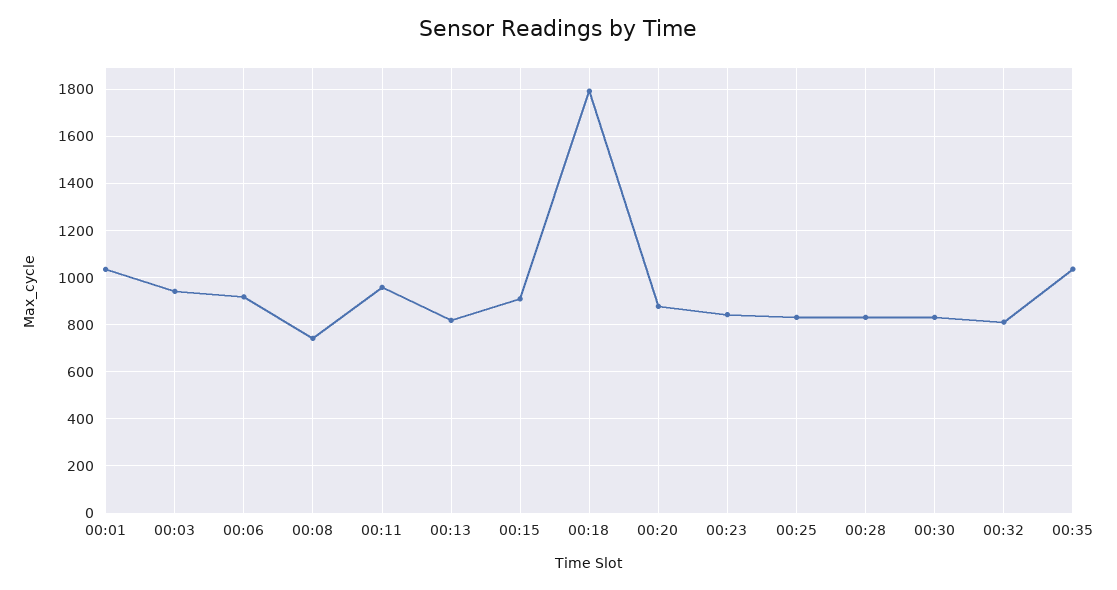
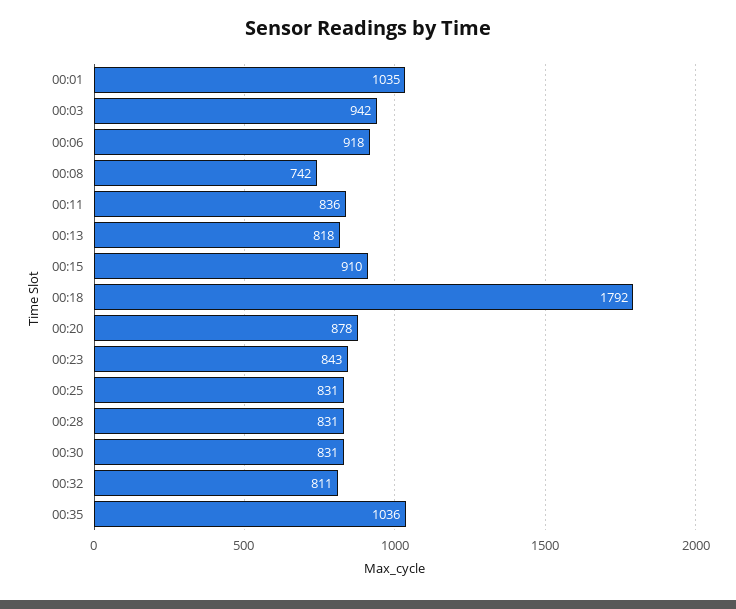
  {
    "00:01": 1035,
    "00:03": 942,
    "00:06": 918,
    "00:08": 742,
-   "00:11": 950,
+   "00:11": 836,
    "00:13": 818,
    "00:15": 910,
    "00:18": 1792,
    "00:20": 878,
    "00:23": 843,
    "00:25": 831,
    "00:28": 831,
    "00:30": 831,
    "00:32": 811,
    "00:35": 1036
  }

